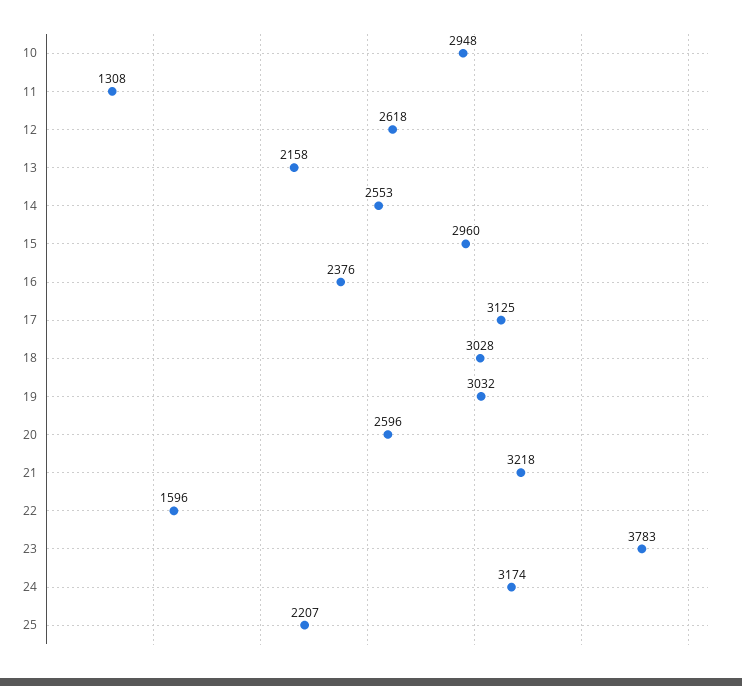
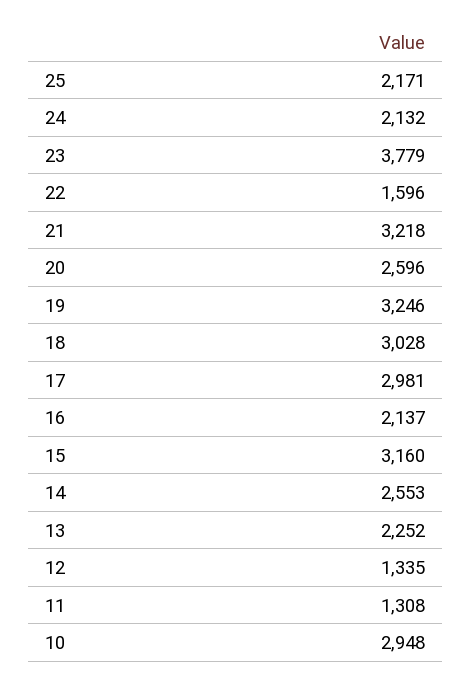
  {
    "10": 2948,
    "11": 1308,
-   "12": 2618,
+   "12": 1335,
-   "13": 2158,
+   "13": 2252,
    "14": 2553,
-   "15": 2960,
+   "15": 3160,
-   "16": 2376,
+   "16": 2137,
-   "17": 3125,
+   "17": 2981,
    "18": 3028,
-   "19": 3032,
+   "19": 3246,
    "20": 2596,
    "21": 3218,
    "22": 1596,
-   "23": 3783,
+   "23": 3779,
-   "24": 3174,
+   "24": 2132,
-   "25": 2207
+   "25": 2171
  }

